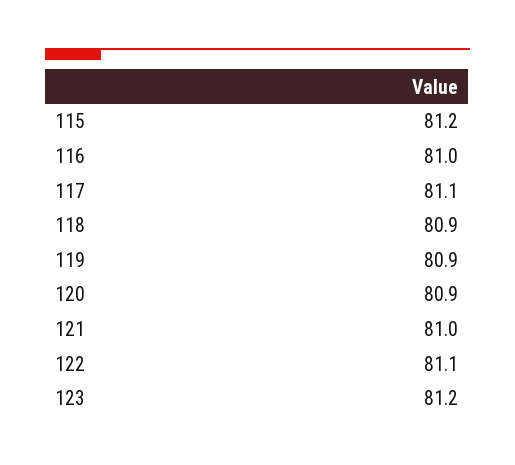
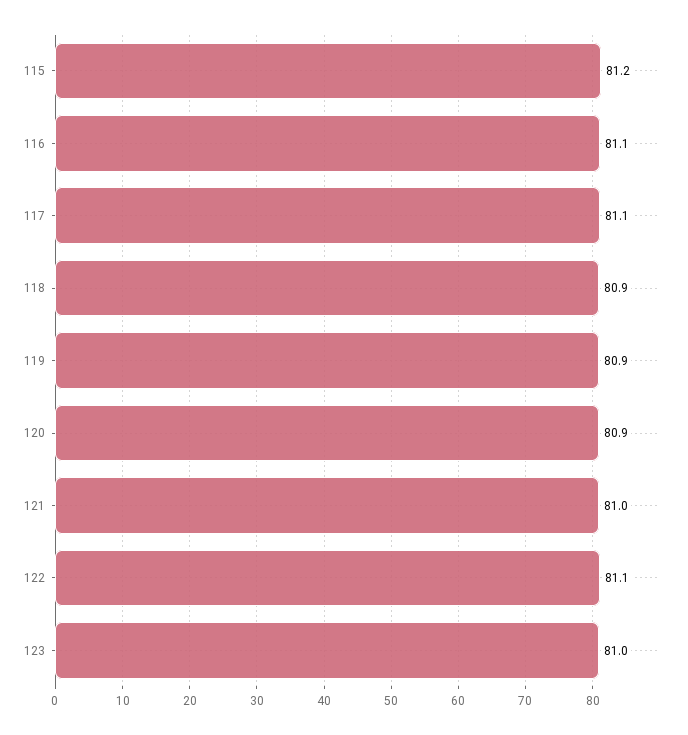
  {
    "115": 81.2,
-   "116": 81,
+   "116": 81.1,
    "117": 81.1,
    "118": 80.9,
    "119": 80.9,
    "120": 80.9,
    "121": 81,
    "122": 81.1,
-   "123": 81.2
+   "123": 81
  }

